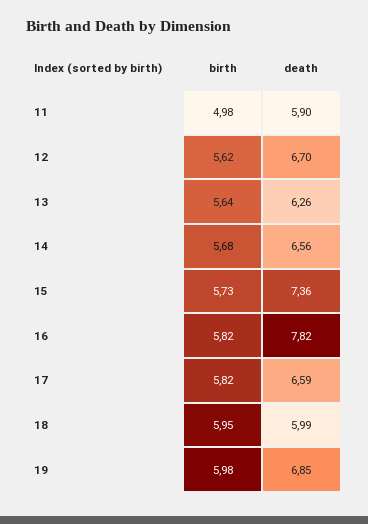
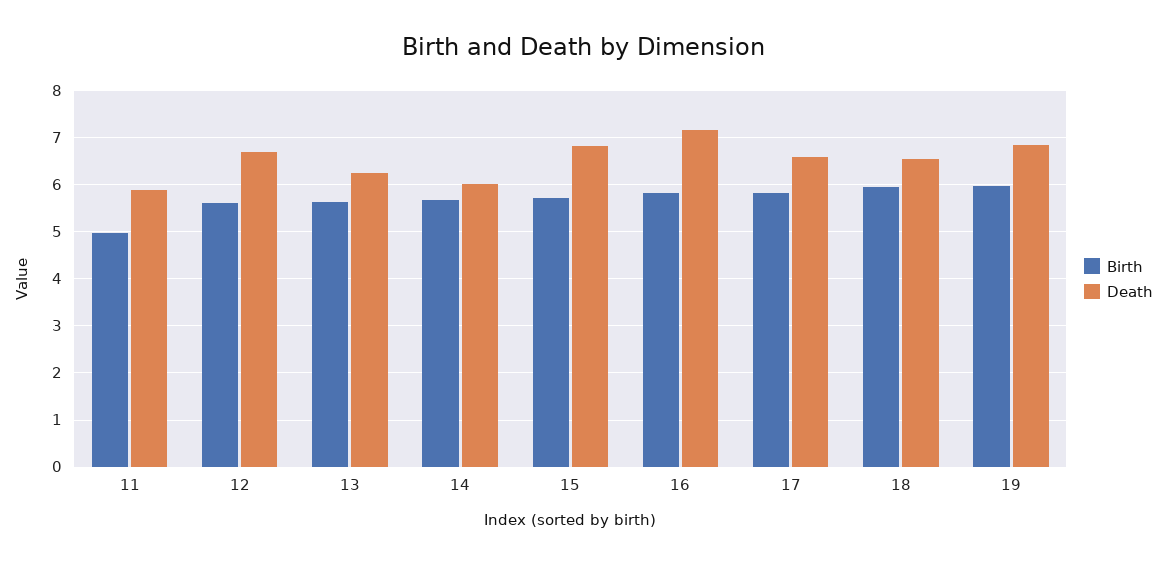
  {
    "birth": {
      "11": 4.98,
      "12": 5.62,
      "13": 5.64,
      "14": 5.68,
      "15": 5.73,
      "16": 5.82,
      "17": 5.82,
      "18": 5.95,
      "19": 5.98
    },
    "death": {
      "11": 5.9,
      "12": 6.7,
      "13": 6.26,
-     "14": 6.56,
+     "14": 6,
-     "15": 7.36,
+     "15": 6.8,
-     "16": 7.82,
+     "16": 7.2,
      "17": 6.59,
-     "18": 5.99,
+     "18": 6.6,
      "19": 6.85
    }
  }

